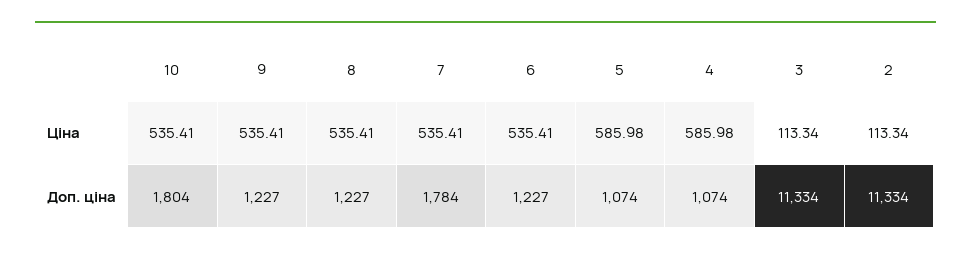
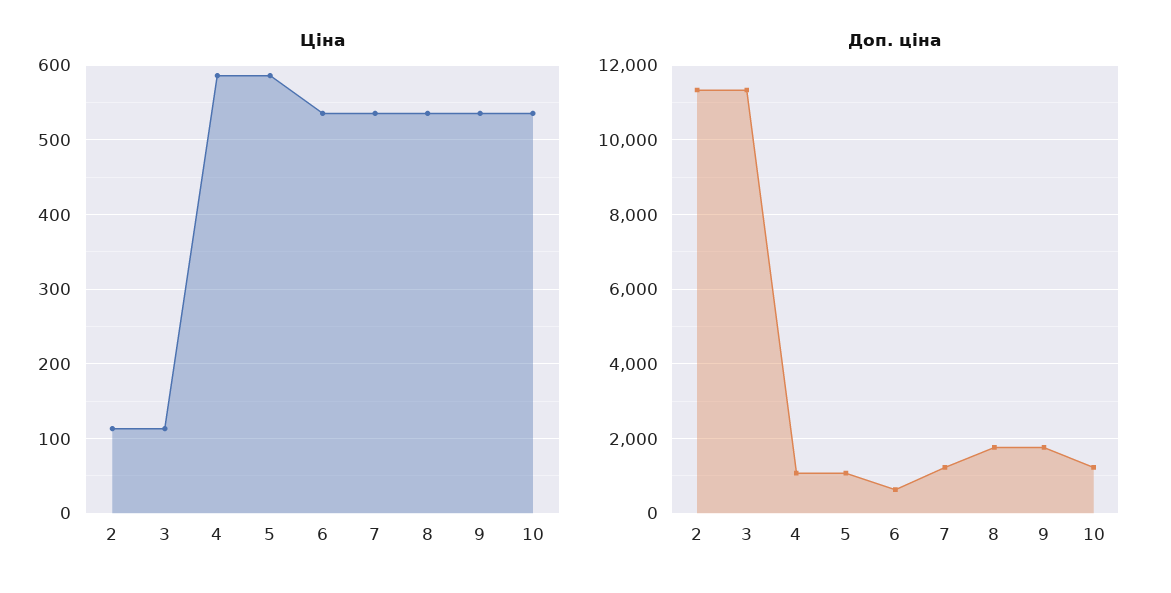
  {
    "Ціна": {
      "10": 535.41,
      "9": 535.41,
      "8": 535.41,
      "7": 535.41,
      "6": 535.41,
      "5": 585.98,
      "4": 585.98,
      "3": 113.34,
      "2": 113.34
    },
    "Доп. ціна": {
-     "10": 1804,
+     "10": 1200,
-     "9": 1227,
+     "9": 1800,
-     "8": 1227,
+     "8": 1800,
-     "7": 1784,
+     "7": 1200,
-     "6": 1227,
+     "6": 600,
      "5": 1074,
      "4": 1074,
      "3": 11334,
      "2": 11334
    }
  }

